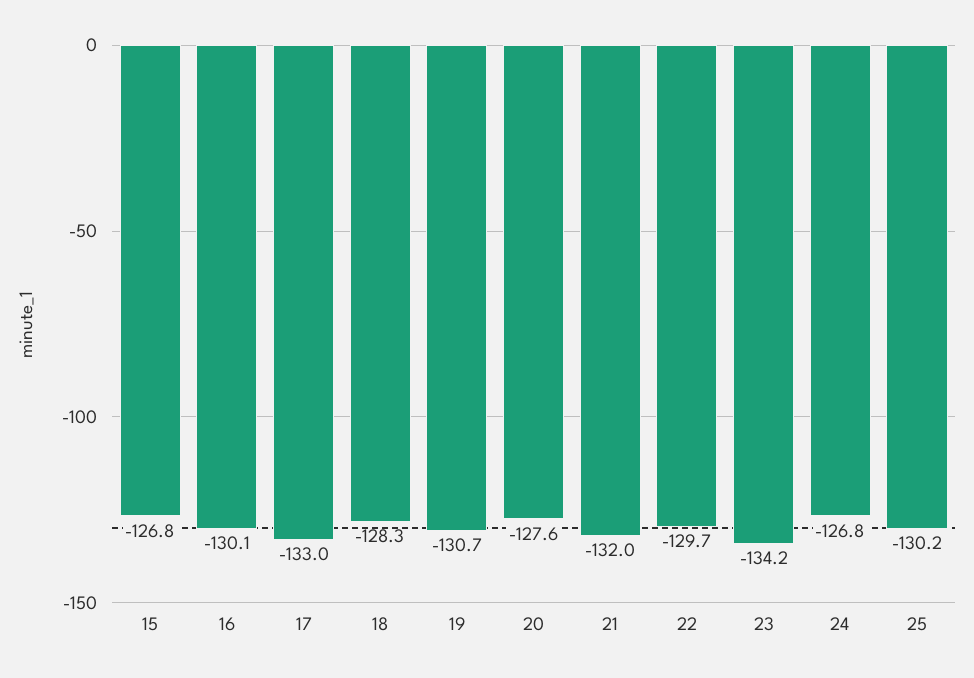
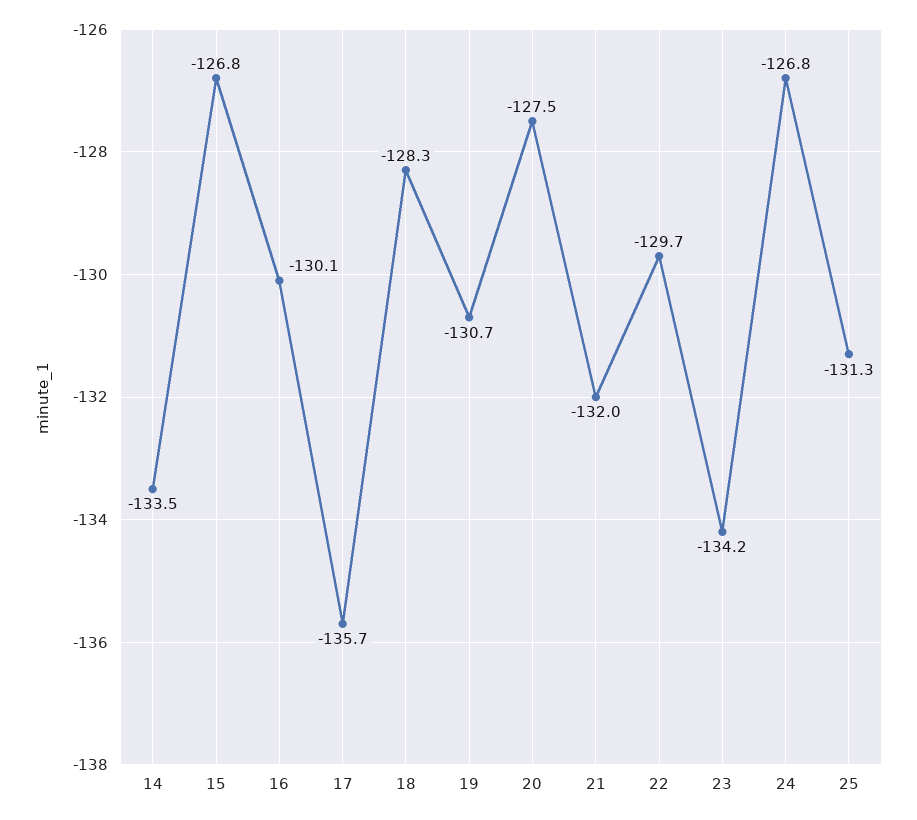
  {
    "15": -126.8,
    "16": -130.1,
-   "17": -133,
+   "17": -135.7,
    "18": -128.3,
    "19": -130.7,
-   "20": -127.6,
+   "20": -127.5,
    "21": -132,
    "22": -129.7,
    "23": -134.2,
    "24": -126.8,
-   "25": -130.2
+   "25": -131.3,
+   "14": -133.5
  }

